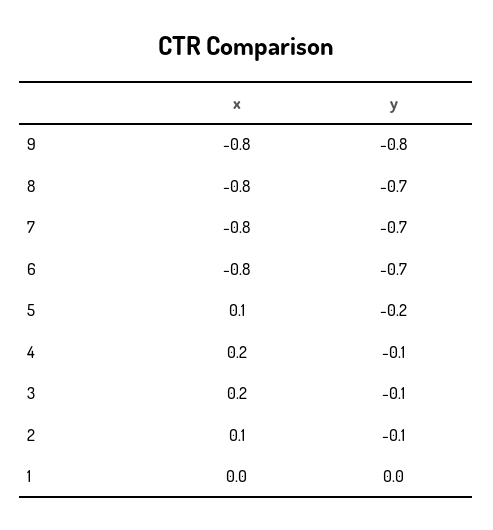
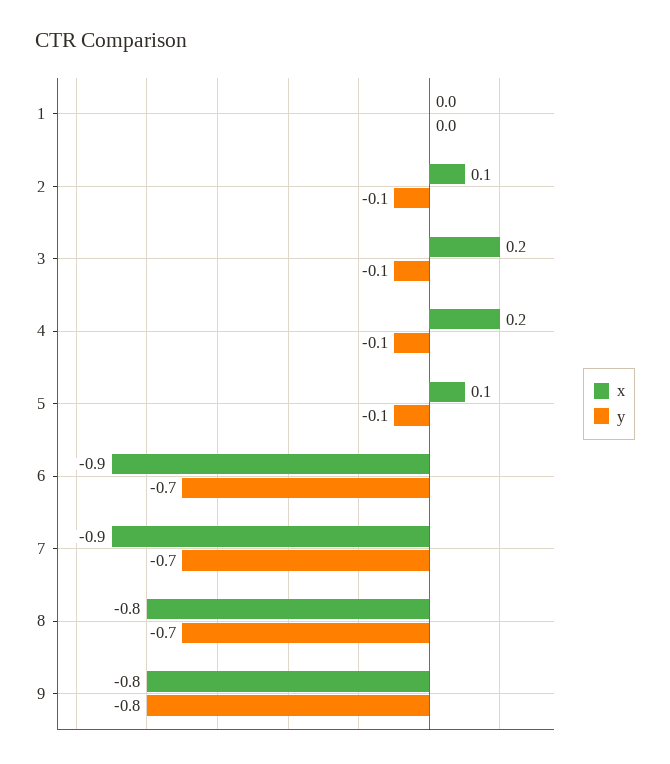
  {
    "x": {
      "9": -0.8,
      "8": -0.8,
-     "7": -0.8,
+     "7": -0.9,
-     "6": -0.8,
+     "6": -0.9,
      "5": 0.1,
      "4": 0.2,
      "3": 0.2,
      "2": 0.1,
      "1": 0
    },
    "y": {
      "9": -0.8,
      "8": -0.7,
      "7": -0.7,
      "6": -0.7,
-     "5": -0.2,
+     "5": -0.1,
      "4": -0.1,
      "3": -0.1,
      "2": -0.1,
      "1": 0
    }
  }

